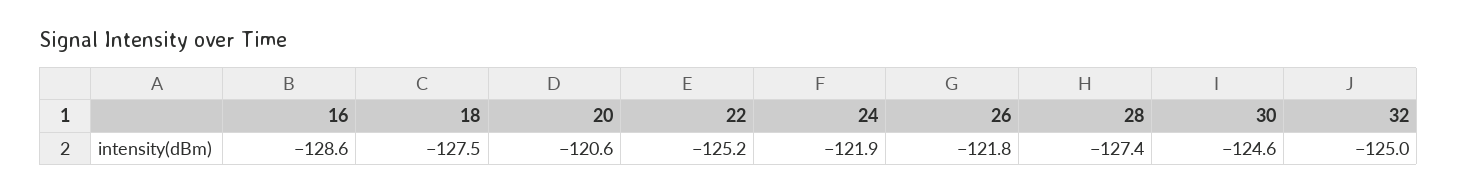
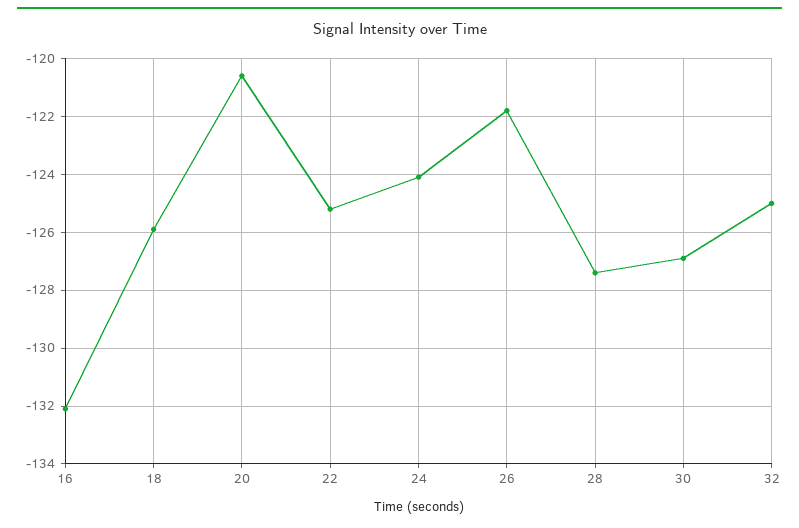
  {
-   "16": -128.6,
+   "16": -132,
-   "18": -127.5,
+   "18": -126,
    "20": -120.6,
    "22": -125.2,
-   "24": -121.9,
+   "24": -124,
    "26": -121.8,
    "28": -127.4,
-   "30": -124.6,
+   "30": -127,
    "32": -125
  }

